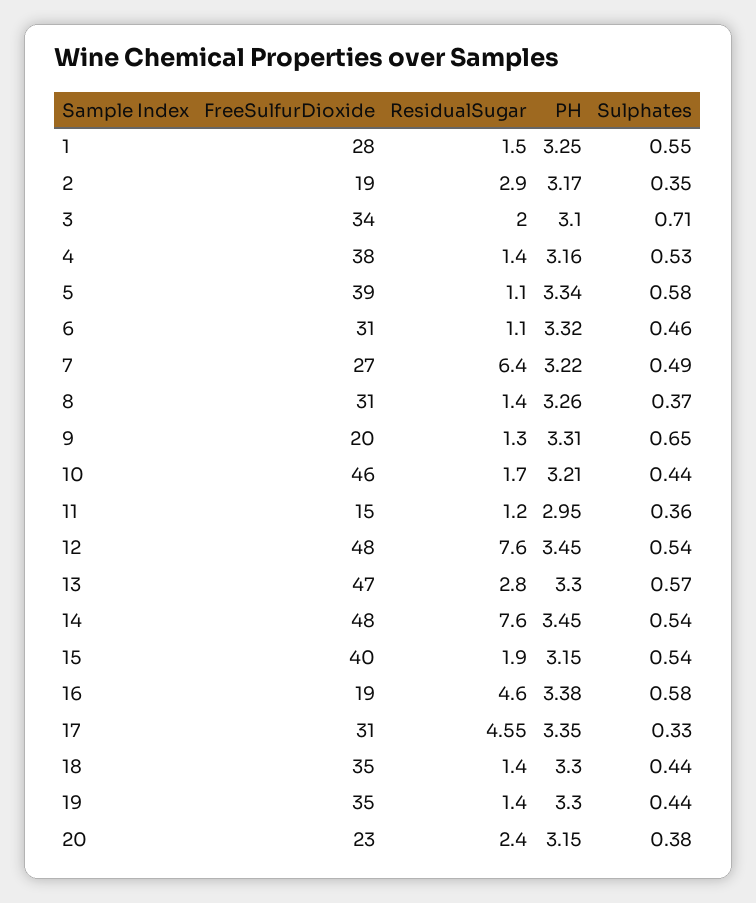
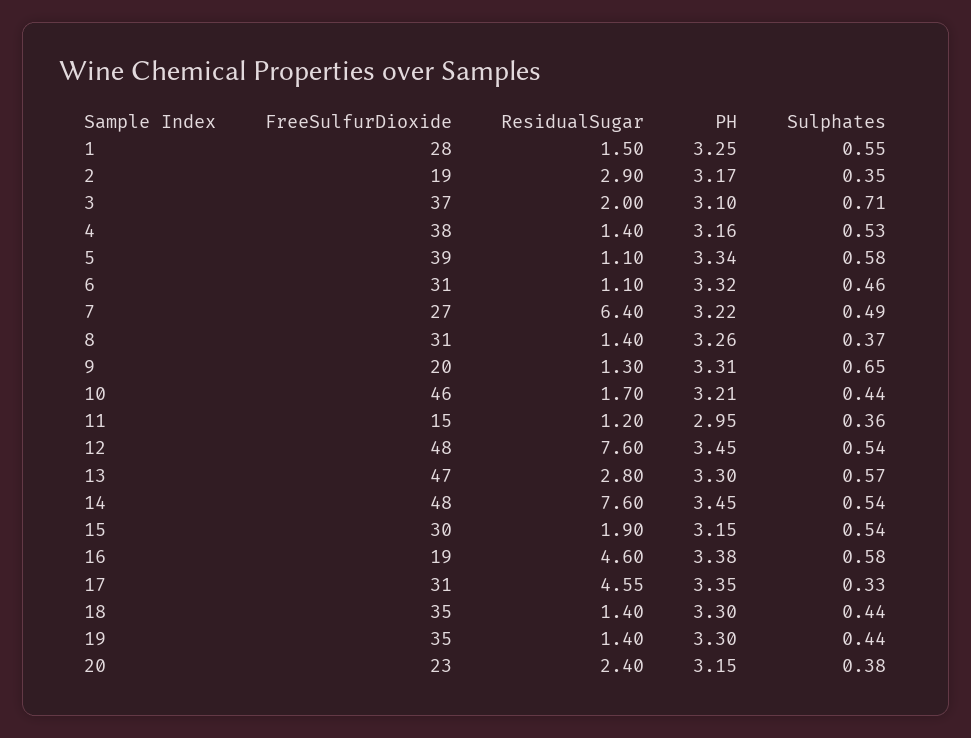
  {
    "FreeSulfurDioxide": {
      "1": 28,
      "2": 19,
-     "3": 34,
+     "3": 37,
      "4": 38,
      "5": 39,
      "6": 31,
      "7": 27,
      "8": 31,
      "9": 20,
      "10": 46,
      "11": 15,
      "12": 48,
      "13": 47,
      "14": 48,
-     "15": 40,
+     "15": 30,
      "16": 19,
      "17": 31,
      "18": 35,
      "19": 35,
      "20": 23
    },
    "ResidualSugar": {
      "1": 1.5,
      "2": 2.9,
      "3": 2,
      "4": 1.4,
      "5": 1.1,
      "6": 1.1,
      "7": 6.4,
      "8": 1.4,
      "9": 1.3,
      "10": 1.7,
      "11": 1.2,
      "12": 7.6,
      "13": 2.8,
      "14": 7.6,
      "15": 1.9,
      "16": 4.6,
      "17": 4.55,
      "18": 1.4,
      "19": 1.4,
      "20": 2.4
    },
    "PH": {
      "1": 3.25,
      "2": 3.17,
      "3": 3.1,
      "4": 3.16,
      "5": 3.34,
      "6": 3.32,
      "7": 3.22,
      "8": 3.26,
      "9": 3.31,
      "10": 3.21,
      "11": 2.95,
      "12": 3.45,
      "13": 3.3,
      "14": 3.45,
      "15": 3.15,
      "16": 3.38,
      "17": 3.35,
      "18": 3.3,
      "19": 3.3,
      "20": 3.15
    },
    "Sulphates": {
      "1": 0.55,
      "2": 0.35,
      "3": 0.71,
      "4": 0.53,
      "5": 0.58,
      "6": 0.46,
      "7": 0.49,
      "8": 0.37,
      "9": 0.65,
      "10": 0.44,
      "11": 0.36,
      "12": 0.54,
      "13": 0.57,
      "14": 0.54,
      "15": 0.54,
      "16": 0.58,
      "17": 0.33,
      "18": 0.44,
      "19": 0.44,
      "20": 0.38
    }
  }

